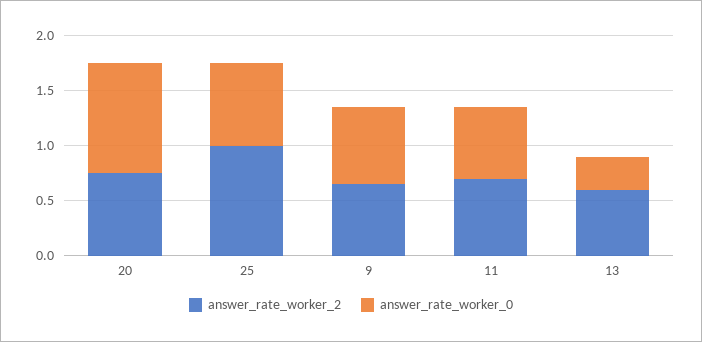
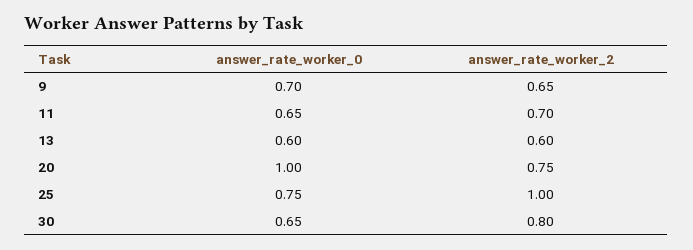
  {
    "answer_rate_worker_2": {
      "20": 0.75,
      "25": 1,
      "9": 0.65,
      "11": 0.7,
-     "13": 0.6
+     "13": 0.6,
+     "30": 0.8
    },
    "answer_rate_worker_0": {
      "20": 1,
      "25": 0.75,
      "9": 0.7,
      "11": 0.65,
-     "13": 0.3
+     "13": 0.6,
+     "30": 0.65
    }
  }

